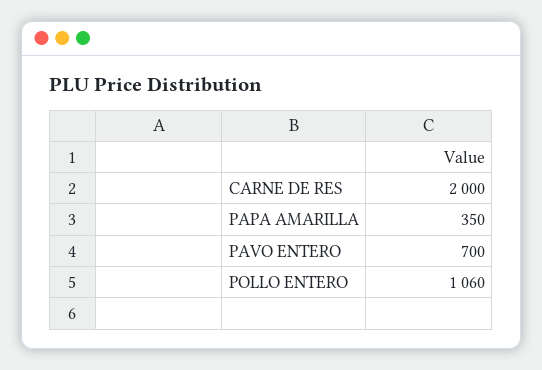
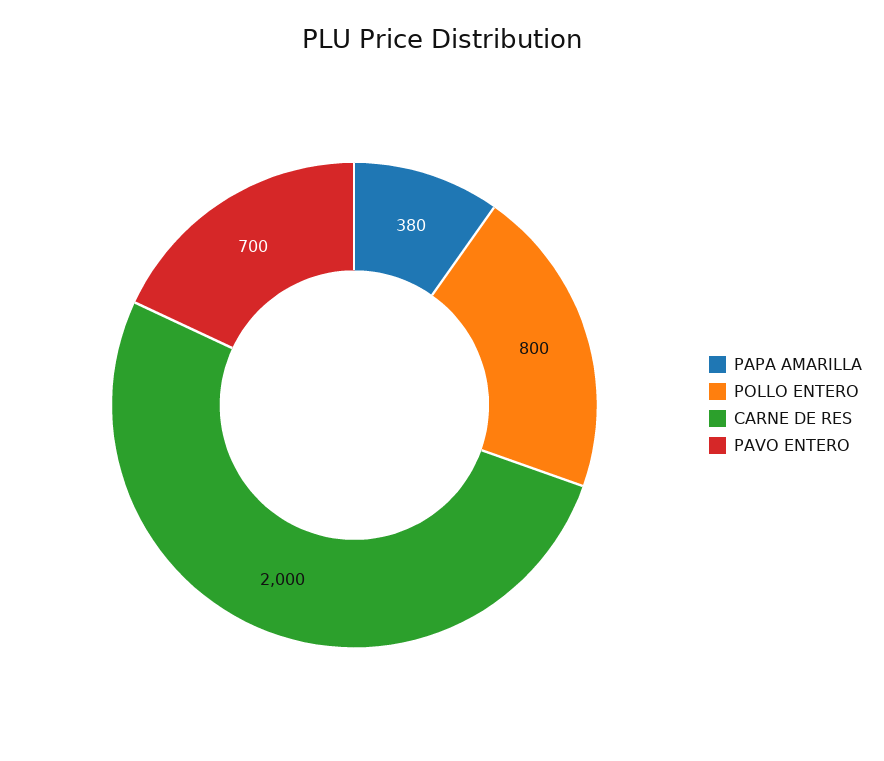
  {
    "CARNE DE RES": 2000,
-   "PAPA AMARILLA": 350,
+   "PAPA AMARILLA": 380,
    "PAVO ENTERO": 700,
-   "POLLO ENTERO": 1060
+   "POLLO ENTERO": 800
  }

